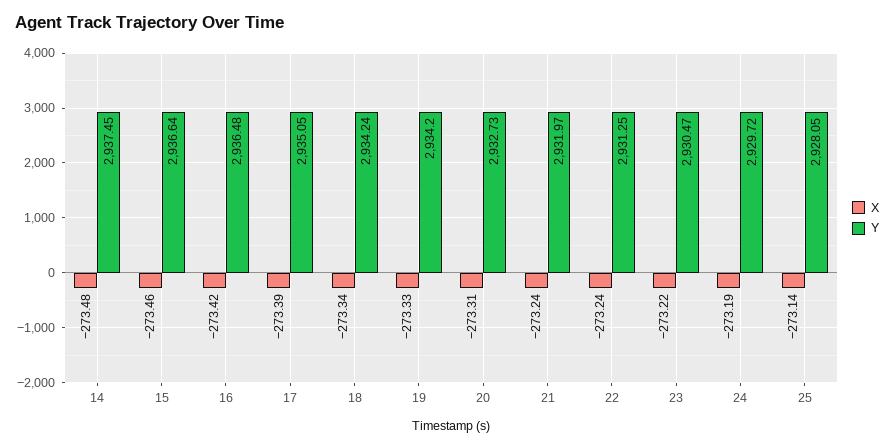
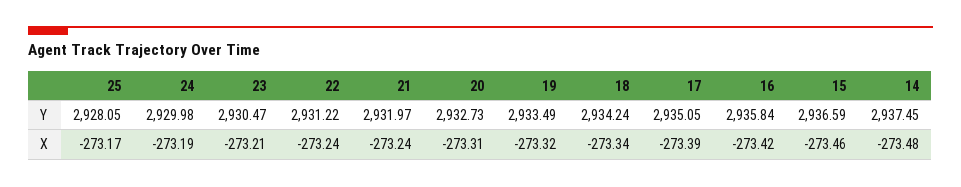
  {
    "X": {
      "14": -273.48,
      "15": -273.46,
      "16": -273.42,
      "17": -273.39,
      "18": -273.34,
-     "19": -273.33,
+     "19": -273.32,
      "20": -273.31,
      "21": -273.24,
      "22": -273.24,
-     "23": -273.22,
+     "23": -273.21,
      "24": -273.19,
-     "25": -273.14
+     "25": -273.17
    },
    "Y": {
      "14": 2937.45,
-     "15": 2936.64,
+     "15": 2936.59,
-     "16": 2936.48,
+     "16": 2935.84,
      "17": 2935.05,
      "18": 2934.24,
-     "19": 2934.2,
+     "19": 2933.49,
      "20": 2932.73,
      "21": 2931.97,
-     "22": 2931.25,
+     "22": 2931.22,
      "23": 2930.47,
-     "24": 2929.72,
+     "24": 2929.98,
      "25": 2928.05
    }
  }

